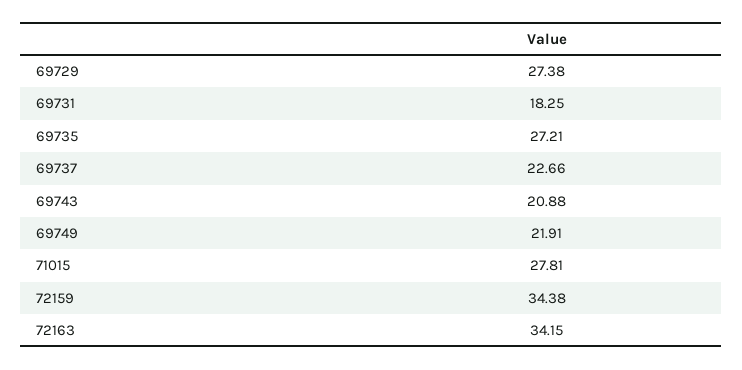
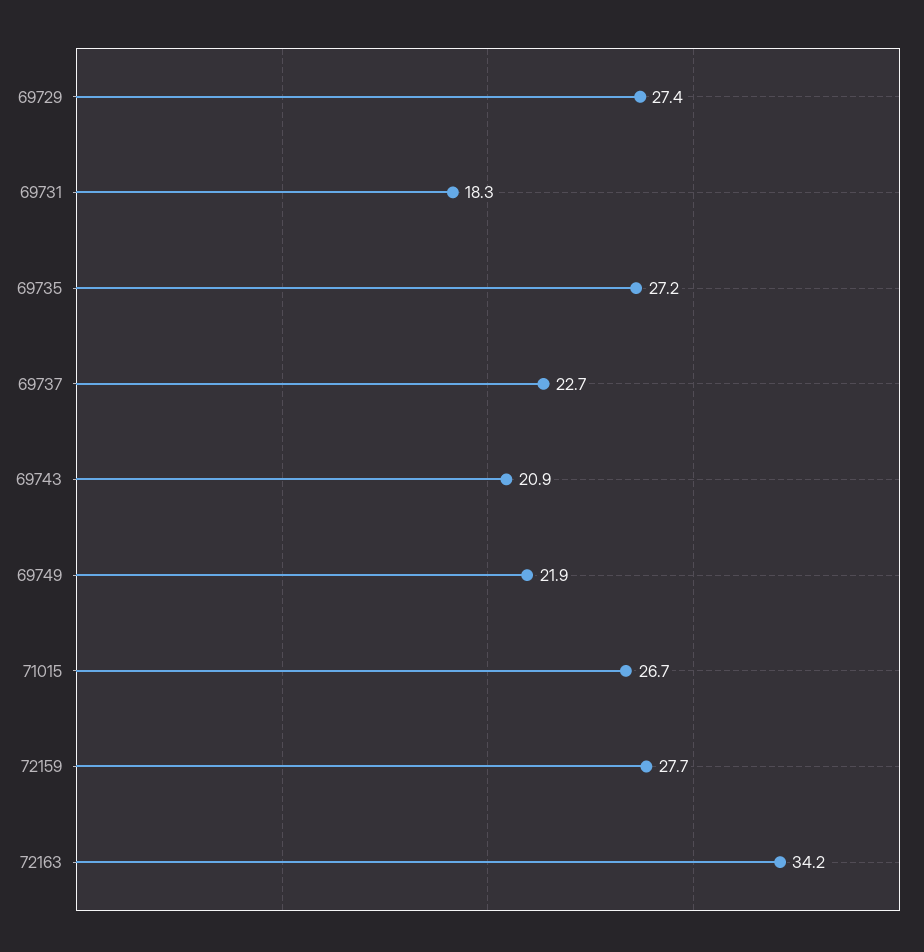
  {
    "69729": 27.38,
    "69731": 18.25,
    "69735": 27.21,
    "69737": 22.66,
    "69743": 20.88,
    "69749": 21.91,
-   "71015": 27.81,
+   "71015": 26.7,
-   "72159": 34.38,
+   "72159": 27.7,
    "72163": 34.15
  }

